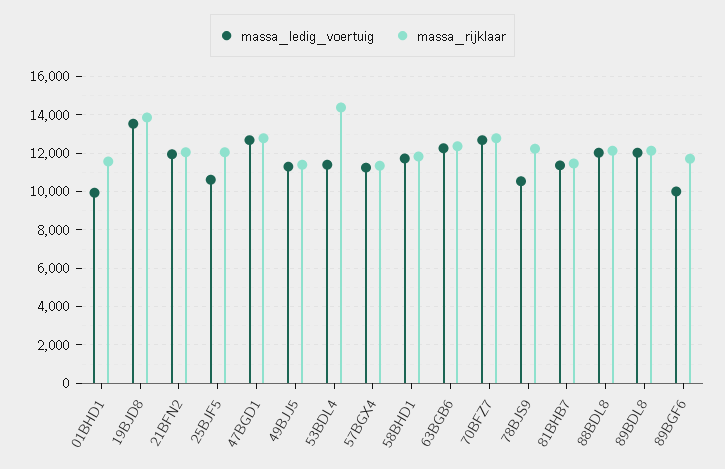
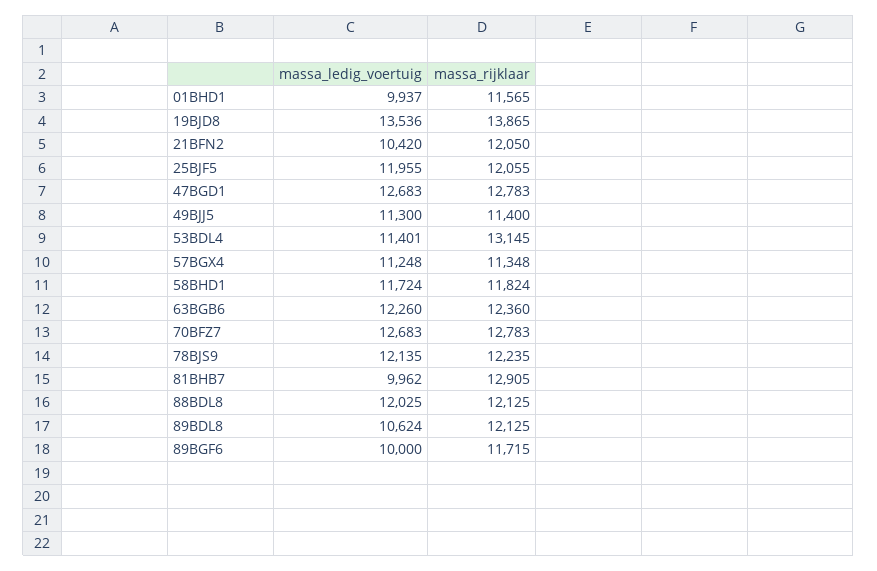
  {
    "massa_ledig_voertuig": {
      "01BHD1": 9937,
      "19BJD8": 13536,
-     "21BFN2": 12000,
+     "21BFN2": 10420,
-     "25BJF5": 10500,
+     "25BJF5": 11955,
      "47BGD1": 12683,
      "49BJJ5": 11300,
      "53BDL4": 11401,
      "57BGX4": 11248,
      "58BHD1": 11724,
      "63BGB6": 12260,
      "70BFZ7": 12683,
-     "78BJS9": 10500,
+     "78BJS9": 12135,
-     "81BHB7": 11500,
+     "81BHB7": 9962,
      "88BDL8": 12025,
-     "89BDL8": 12000,
+     "89BDL8": 10624,
      "89BGF6": 10000
    },
    "massa_rijklaar": {
      "01BHD1": 11565,
      "19BJD8": 13865,
      "21BFN2": 12050,
      "25BJF5": 12055,
      "47BGD1": 12783,
      "49BJJ5": 11400,
-     "53BDL4": 14500,
+     "53BDL4": 13145,
      "57BGX4": 11348,
      "58BHD1": 11824,
      "63BGB6": 12360,
      "70BFZ7": 12783,
      "78BJS9": 12235,
-     "81BHB7": 11500,
+     "81BHB7": 12905,
      "88BDL8": 12125,
      "89BDL8": 12125,
      "89BGF6": 11715
    }
  }

